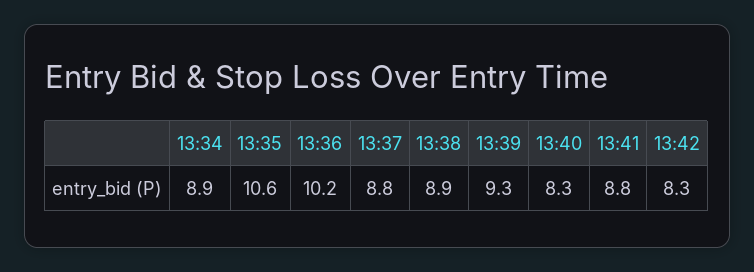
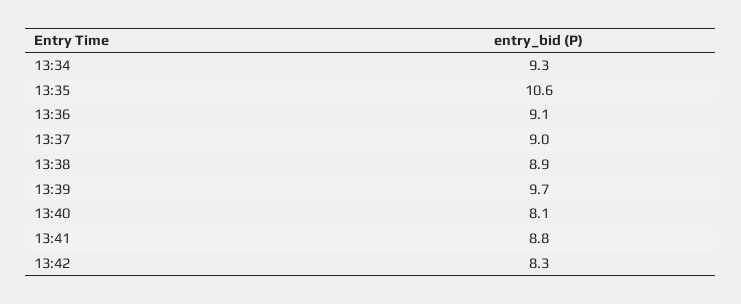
  {
-   "13:34": 8.9,
+   "13:34": 9.3,
    "13:35": 10.6,
-   "13:36": 10.2,
+   "13:36": 9.1,
-   "13:37": 8.8,
+   "13:37": 9,
    "13:38": 8.9,
-   "13:39": 9.3,
+   "13:39": 9.7,
-   "13:40": 8.3,
+   "13:40": 8.1,
    "13:41": 8.8,
    "13:42": 8.3
  }

